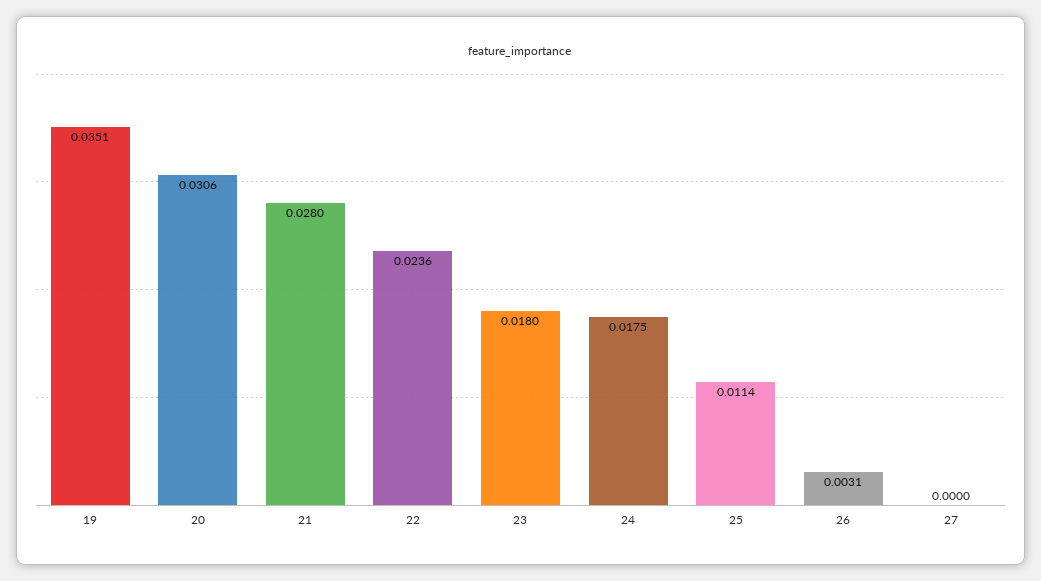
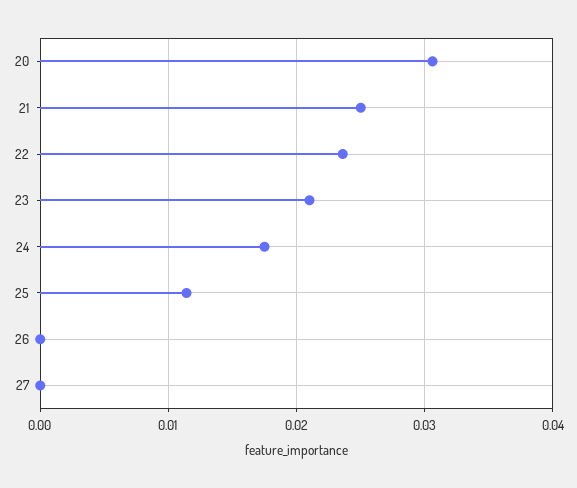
  {
-   "19": 0.0351,
    "20": 0.0306,
-   "21": 0.028,
+   "21": 0.025,
    "22": 0.0236,
-   "23": 0.018,
+   "23": 0.021,
    "24": 0.0175,
    "25": 0.0114,
-   "26": 0.0031,
+   "26": 0,
    "27": 0
  }

